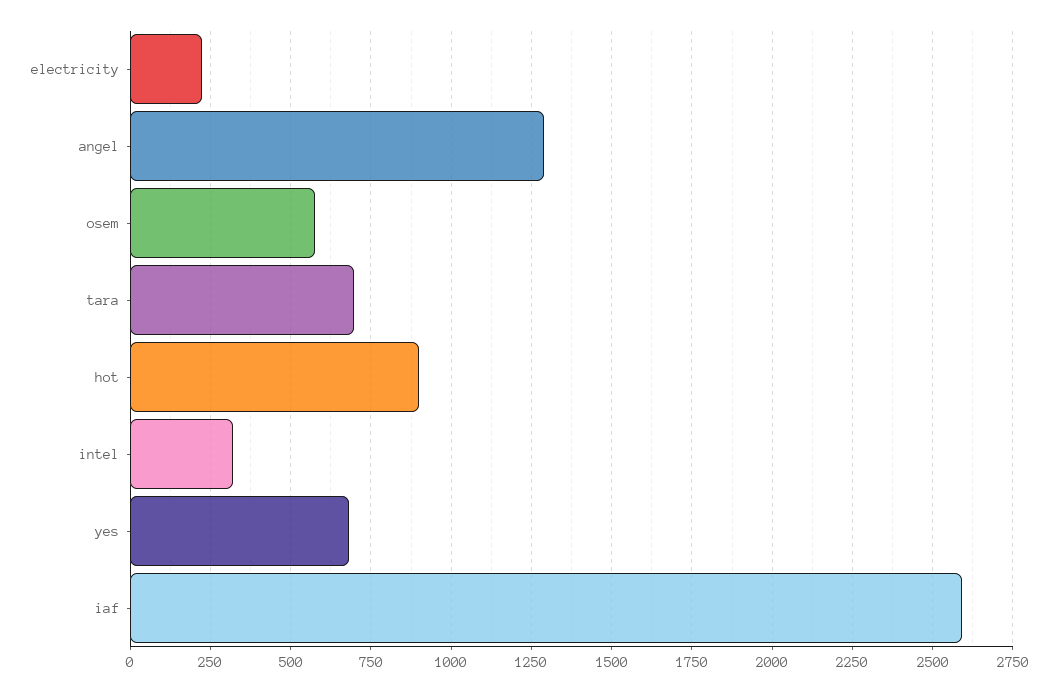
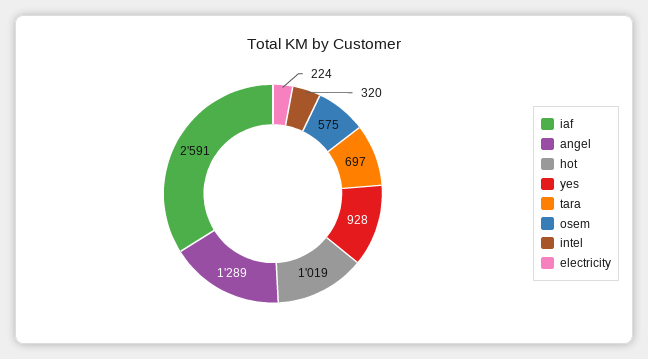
  {
    "electricity": 224,
    "angel": 1289,
    "osem": 575,
    "tara": 697,
-   "hot": 900,
+   "hot": 1019,
    "intel": 320,
-   "yes": 675,
+   "yes": 928,
    "iaf": 2591
  }

